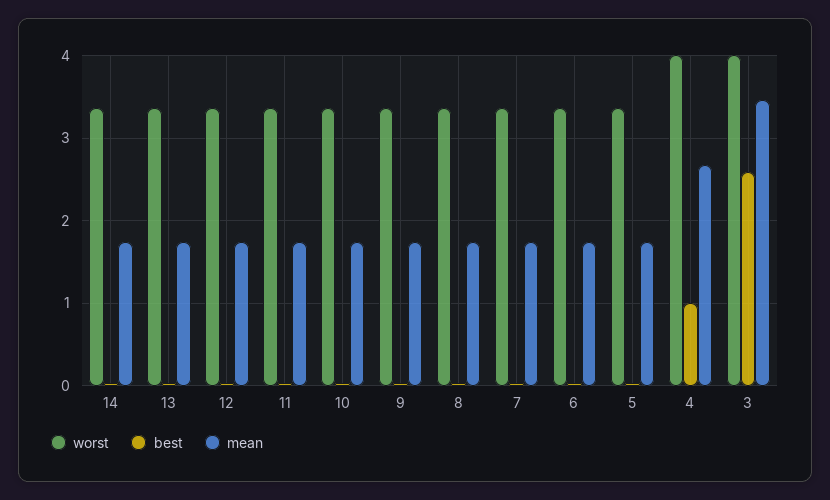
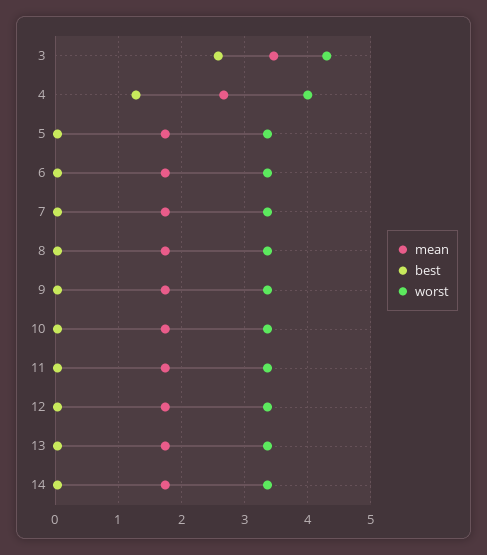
  {
    "worst": {
      "14": 3.4,
      "13": 3.4,
      "12": 3.4,
      "11": 3.4,
      "10": 3.4,
      "9": 3.4,
      "8": 3.4,
      "7": 3.4,
      "6": 3.4,
      "5": 3.4,
      "4": 4,
-     "3": 4
+     "3": 4.3
    },
    "best": {
      "14": 0,
      "13": 0,
      "12": 0,
      "11": 0,
      "10": 0,
      "9": 0,
      "8": 0,
      "7": 0,
      "6": 0,
      "5": 0,
-     "4": 1,
+     "4": 1.3,
      "3": 2.6
    },
    "mean": {
      "14": 1.7,
      "13": 1.7,
      "12": 1.7,
      "11": 1.7,
      "10": 1.7,
      "9": 1.7,
      "8": 1.7,
      "7": 1.7,
      "6": 1.7,
      "5": 1.7,
      "4": 2.7,
      "3": 3.5
    }
  }

